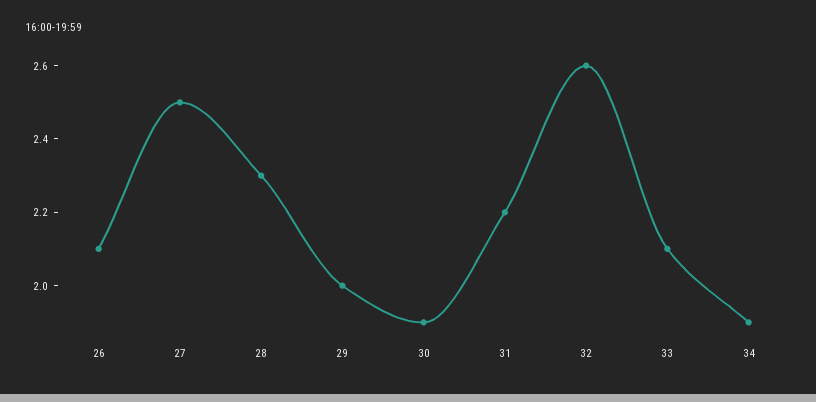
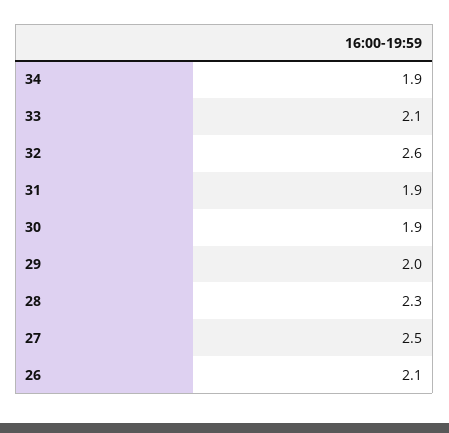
  {
    "26": 2.1,
    "27": 2.5,
    "28": 2.3,
    "29": 2,
    "30": 1.9,
-   "31": 2.2,
+   "31": 1.9,
    "32": 2.6,
    "33": 2.1,
    "34": 1.9
  }

